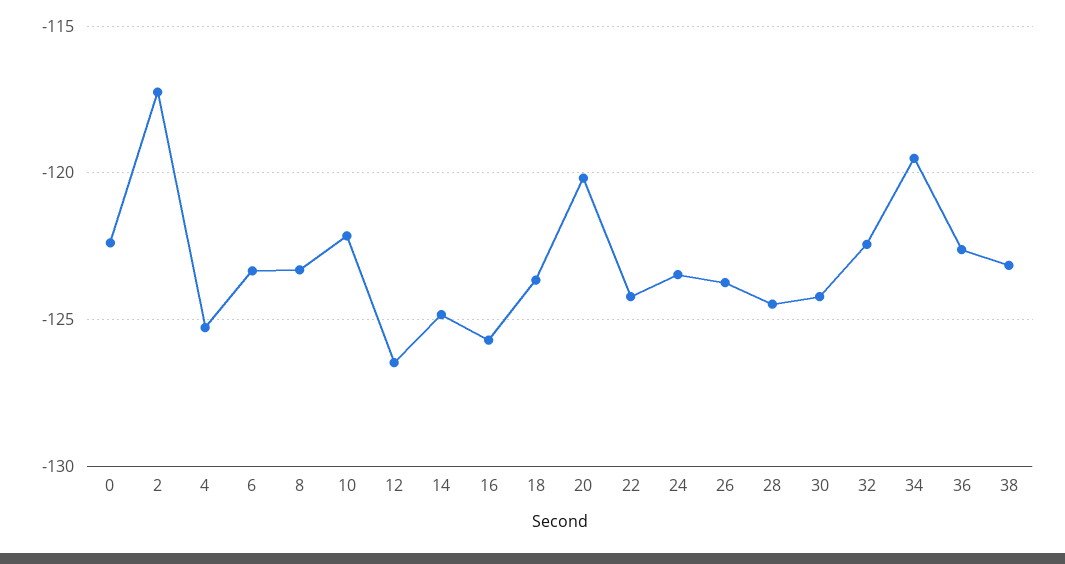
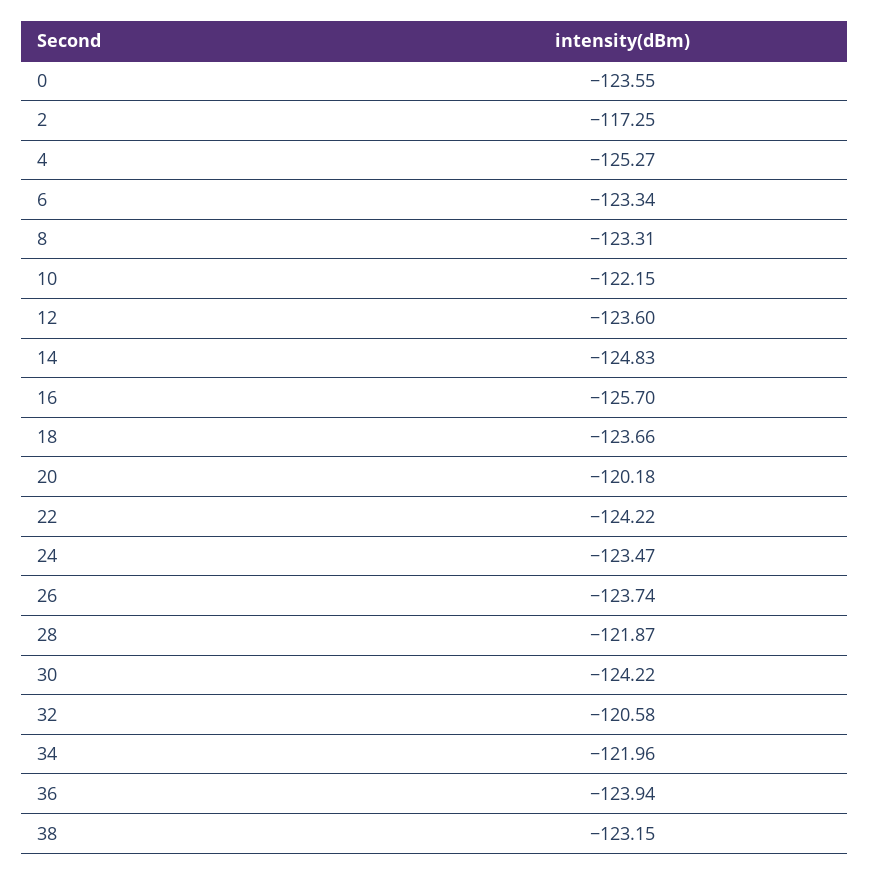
  {
-   "0": -122.5,
+   "0": -123.55,
    "2": -117.25,
    "4": -125.27,
    "6": -123.34,
    "8": -123.31,
    "10": -122.15,
-   "12": -126.5,
+   "12": -123.6,
    "14": -124.83,
    "16": -125.7,
    "18": -123.66,
    "20": -120.18,
    "22": -124.22,
    "24": -123.47,
    "26": -123.74,
-   "28": -124.5,
+   "28": -121.87,
    "30": -124.22,
-   "32": -122.5,
+   "32": -120.58,
-   "34": -119.5,
+   "34": -121.96,
-   "36": -122.5,
+   "36": -123.94,
    "38": -123.15
  }

